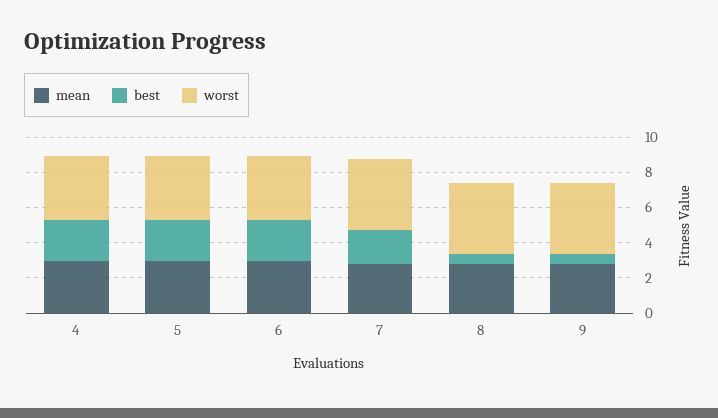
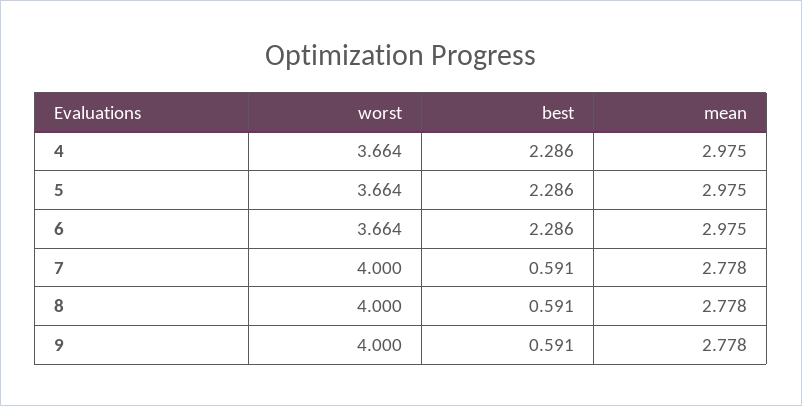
  {
    "mean": {
      "4": 2.975,
      "5": 2.975,
      "6": 2.975,
      "7": 2.778,
      "8": 2.778,
      "9": 2.778
    },
    "best": {
      "4": 2.286,
      "5": 2.286,
      "6": 2.286,
-     "7": 2,
+     "7": 0.591,
      "8": 0.591,
      "9": 0.591
    },
    "worst": {
      "4": 3.664,
      "5": 3.664,
      "6": 3.664,
      "7": 4,
      "8": 4,
      "9": 4
    }
  }

